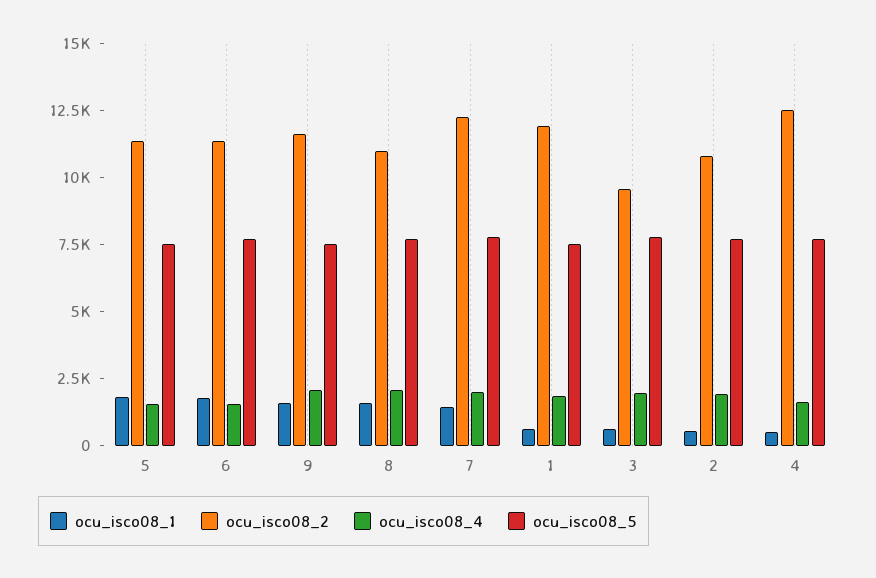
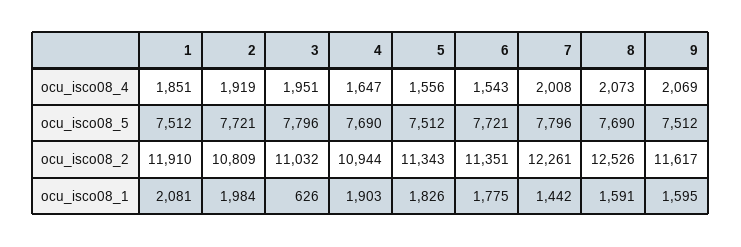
  {
    "ocu_isco08_1": {
      "5": 1826,
      "6": 1775,
      "9": 1595,
      "8": 1591,
      "7": 1442,
-     "1": 500,
+     "1": 2081,
      "3": 626,
-     "2": 500,
+     "2": 1984,
-     "4": 500
+     "4": 1903
    },
    "ocu_isco08_2": {
      "5": 11343,
      "6": 11351,
      "9": 11617,
-     "8": 11000,
+     "8": 12526,
      "7": 12261,
      "1": 11910,
-     "3": 9500,
+     "3": 11032,
      "2": 10809,
-     "4": 12500
+     "4": 10944
    },
    "ocu_isco08_4": {
      "5": 1556,
      "6": 1543,
      "9": 2069,
      "8": 2073,
      "7": 2008,
      "1": 1851,
      "3": 1951,
      "2": 1919,
      "4": 1647
    },
    "ocu_isco08_5": {
      "5": 7512,
      "6": 7721,
      "9": 7512,
      "8": 7690,
      "7": 7796,
      "1": 7512,
      "3": 7796,
      "2": 7721,
      "4": 7690
    }
  }

